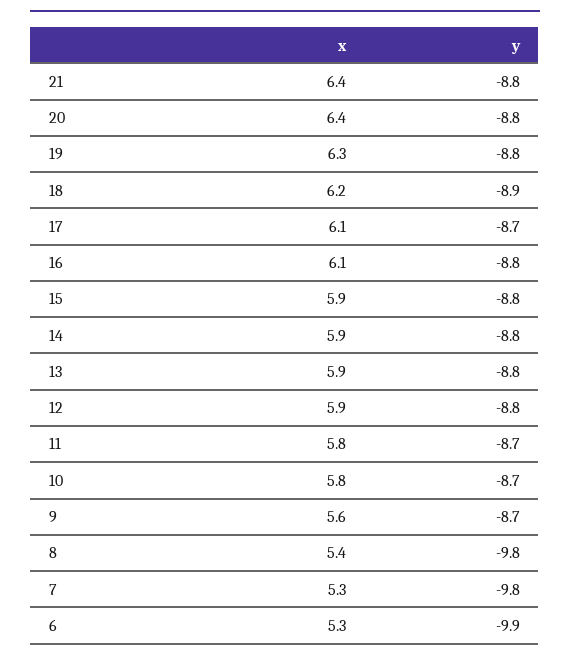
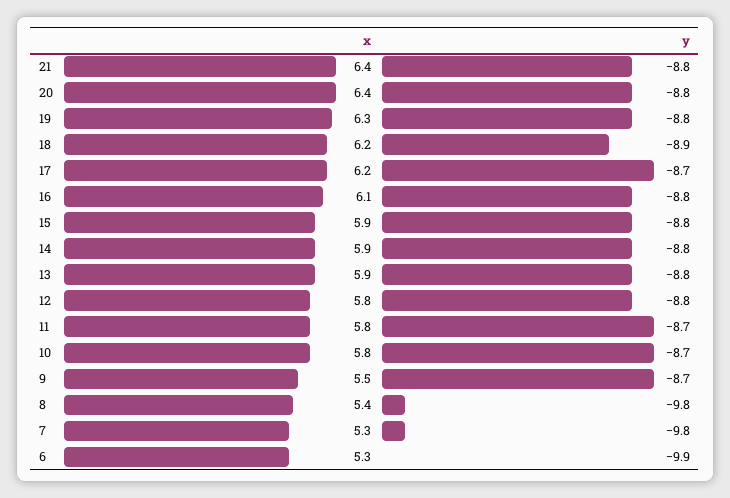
  {
    "x": {
      "21": 6.4,
      "20": 6.4,
      "19": 6.3,
      "18": 6.2,
-     "17": 6.1,
+     "17": 6.2,
      "16": 6.1,
      "15": 5.9,
      "14": 5.9,
      "13": 5.9,
-     "12": 5.9,
+     "12": 5.8,
      "11": 5.8,
      "10": 5.8,
-     "9": 5.6,
+     "9": 5.5,
      "8": 5.4,
      "7": 5.3,
      "6": 5.3
    },
    "y": {
      "21": -8.8,
      "20": -8.8,
      "19": -8.8,
      "18": -8.9,
      "17": -8.7,
      "16": -8.8,
      "15": -8.8,
      "14": -8.8,
      "13": -8.8,
      "12": -8.8,
      "11": -8.7,
      "10": -8.7,
      "9": -8.7,
      "8": -9.8,
      "7": -9.8,
      "6": -9.9
    }
  }

